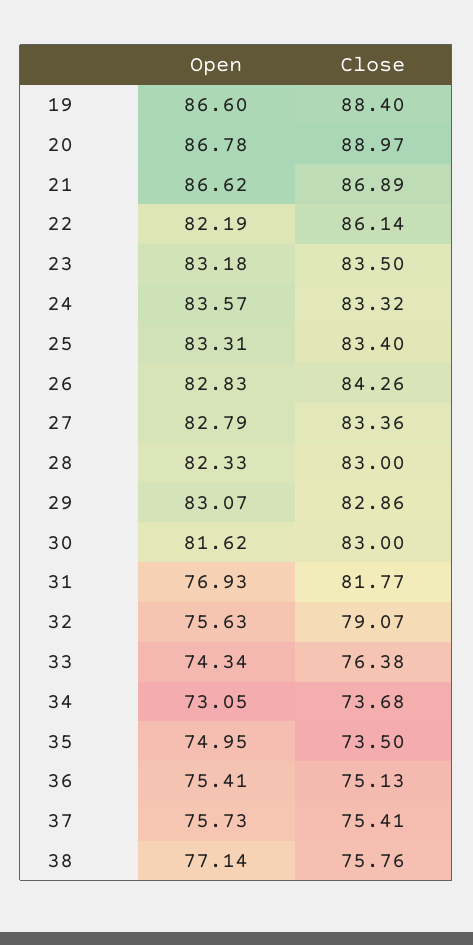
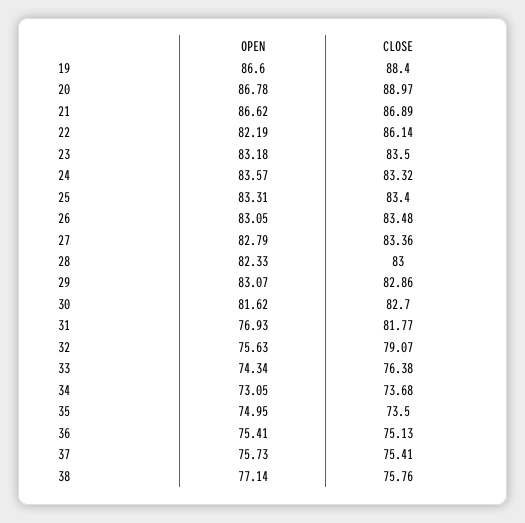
  {
    "Open": {
      "19": 86.6,
      "20": 86.78,
      "21": 86.62,
      "22": 82.19,
      "23": 83.18,
      "24": 83.57,
      "25": 83.31,
-     "26": 82.83,
+     "26": 83.05,
      "27": 82.79,
      "28": 82.33,
      "29": 83.07,
      "30": 81.62,
      "31": 76.93,
      "32": 75.63,
      "33": 74.34,
      "34": 73.05,
      "35": 74.95,
      "36": 75.41,
      "37": 75.73,
      "38": 77.14
    },
    "Close": {
      "19": 88.4,
      "20": 88.97,
      "21": 86.89,
      "22": 86.14,
      "23": 83.5,
      "24": 83.32,
      "25": 83.4,
-     "26": 84.26,
+     "26": 83.48,
      "27": 83.36,
      "28": 83,
      "29": 82.86,
-     "30": 83,
+     "30": 82.7,
      "31": 81.77,
      "32": 79.07,
      "33": 76.38,
      "34": 73.68,
      "35": 73.5,
      "36": 75.13,
      "37": 75.41,
      "38": 75.76
    }
  }

